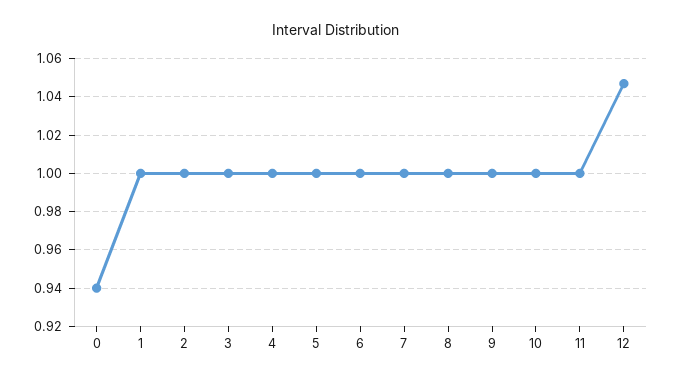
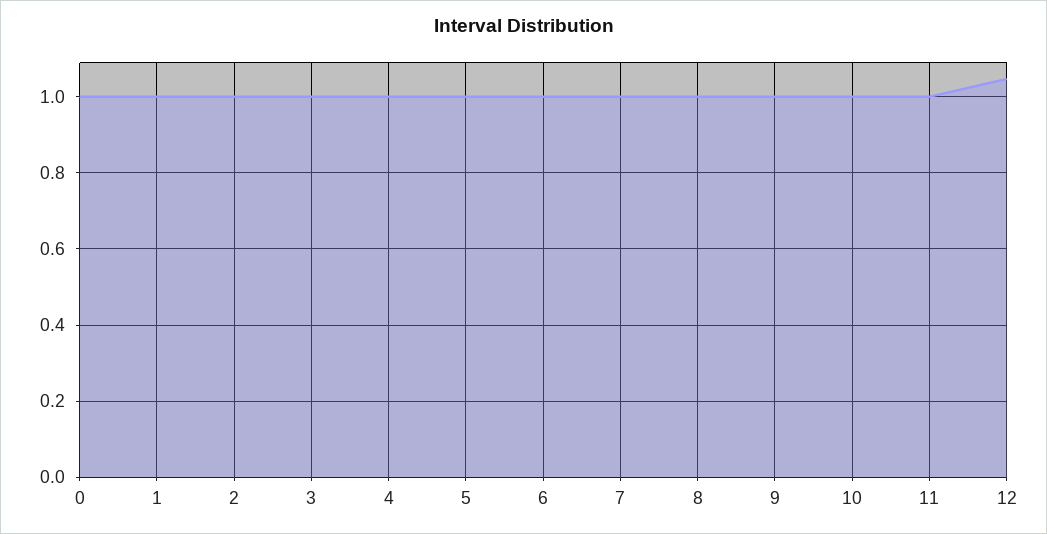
  {
-   "0": 0.94,
+   "0": 1,
    "1": 1,
    "2": 1,
    "3": 1,
    "4": 1,
    "5": 1,
    "6": 1,
    "7": 1,
    "8": 1,
    "9": 1,
    "10": 1,
    "11": 1,
    "12": 1.045
  }

